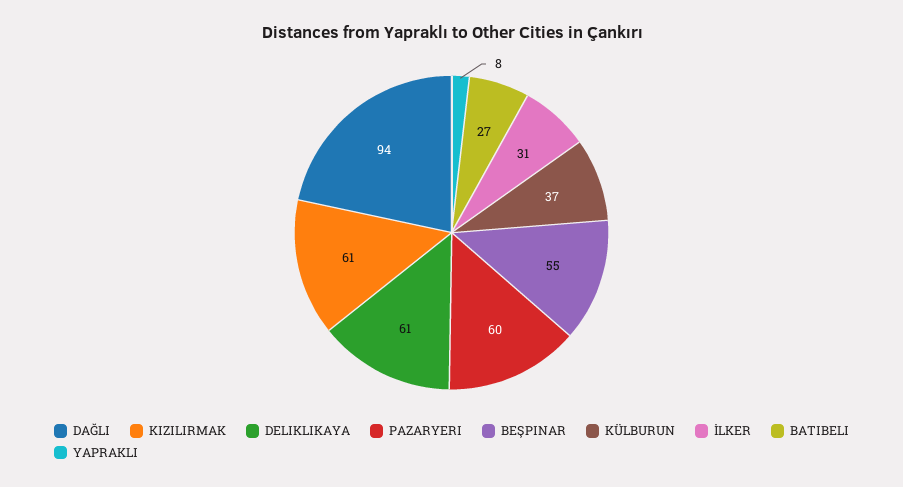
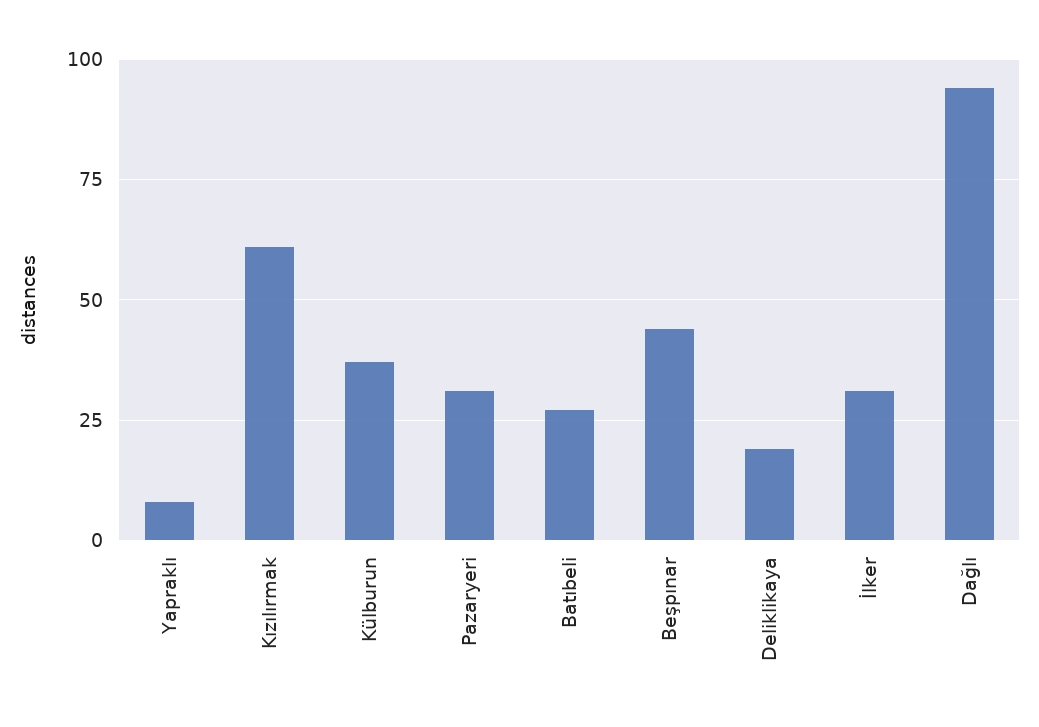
  {
    "DAĞLI": 94,
    "KIZILIRMAK": 61,
-   "DELIKLIKAYA": 61,
+   "DELIKLIKAYA": 20,
-   "PAZARYERI": 60,
+   "PAZARYERI": 30,
-   "BEŞPINAR": 55,
+   "BEŞPINAR": 45,
    "KÜLBURUN": 37,
    "İLKER": 31,
    "BATIBELI": 27,
    "YAPRAKLI": 8
  }

